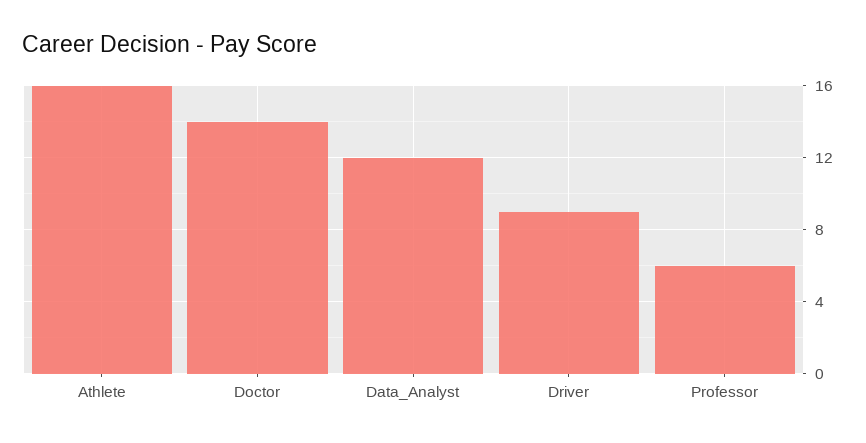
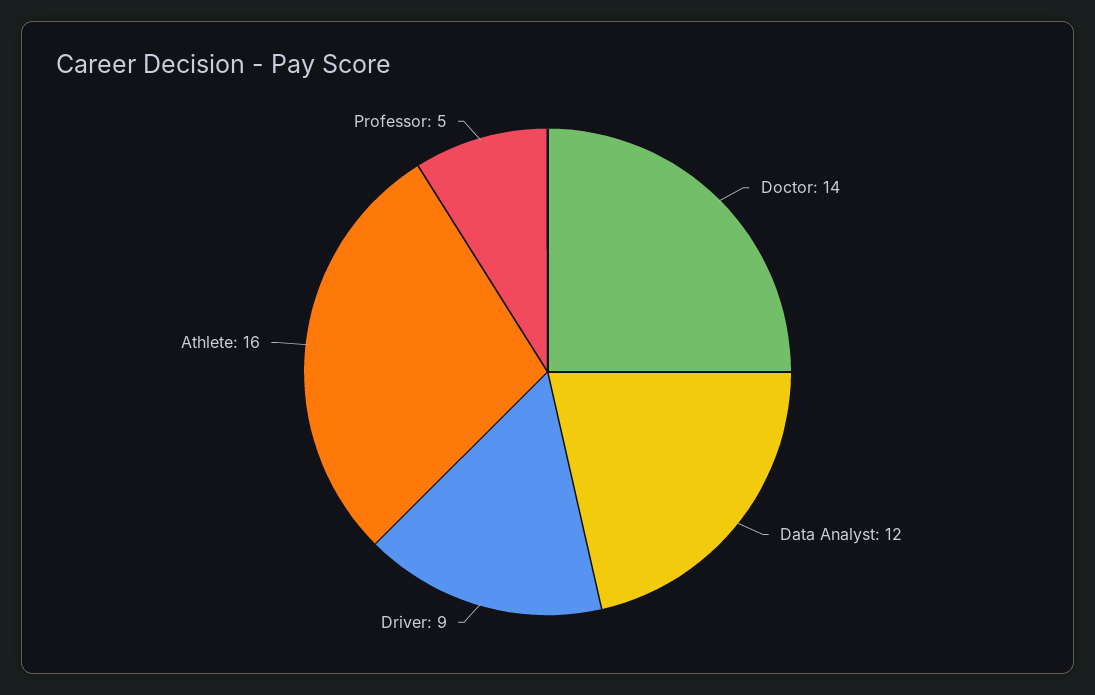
  {
    "Athlete": 16,
    "Doctor": 14,
    "Data_Analyst": 12,
    "Driver": 9,
-   "Professor": 6
+   "Professor": 5
  }

